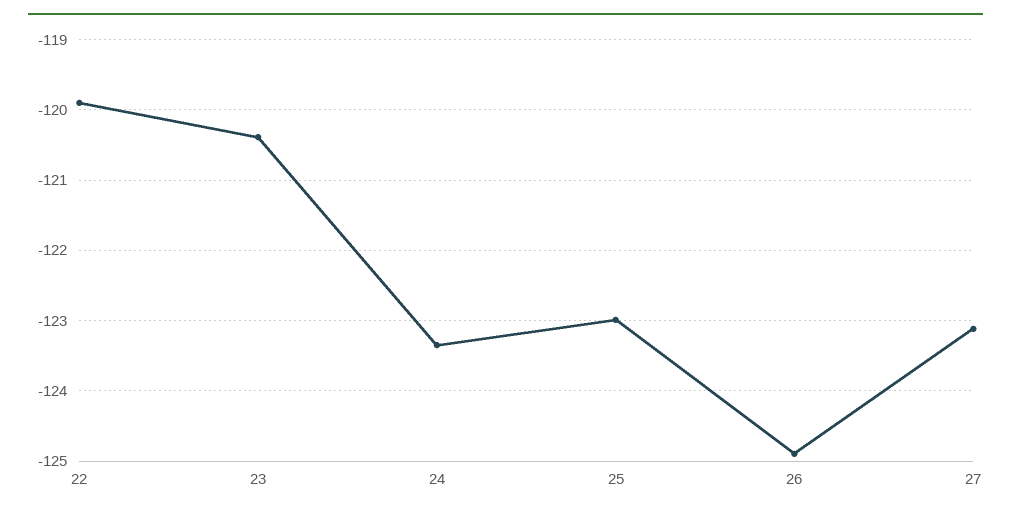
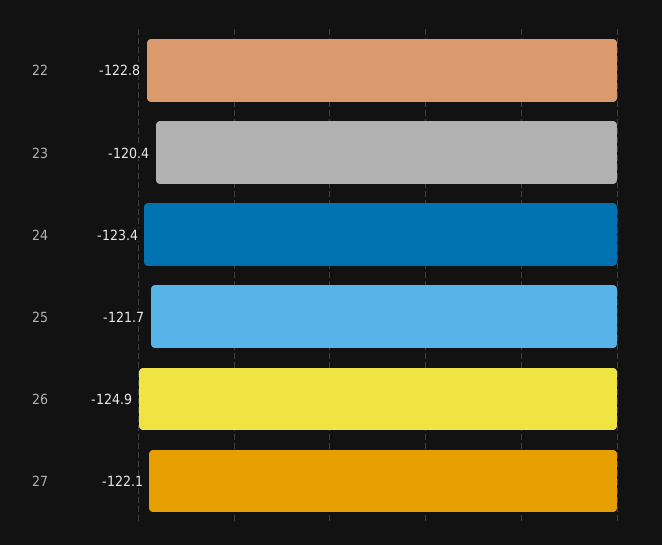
  {
-   "22": -119.9,
+   "22": -122.8,
    "23": -120.4,
    "24": -123.4,
-   "25": -123,
+   "25": -121.7,
    "26": -124.9,
-   "27": -123.1
+   "27": -122.1
  }

